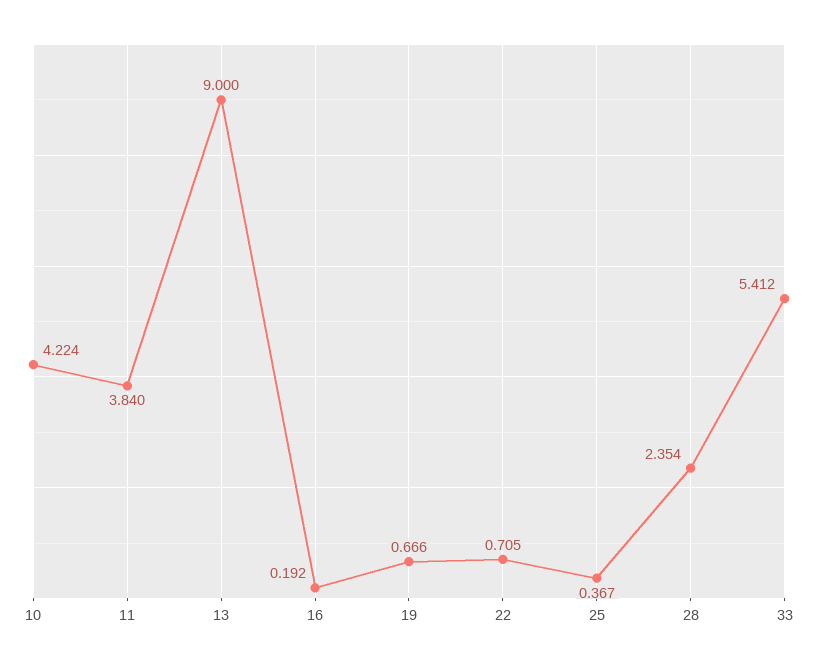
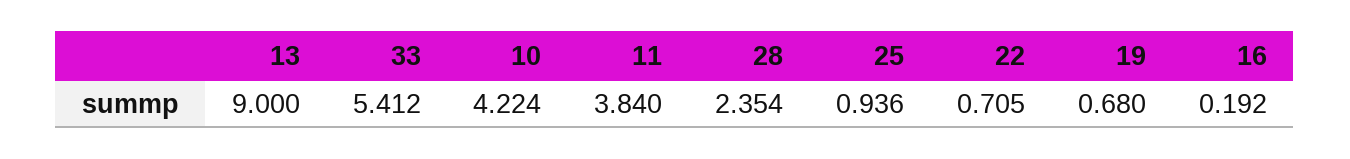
  {
    "10": 4.224,
    "11": 3.84,
    "13": 9,
    "16": 0.192,
-   "19": 0.666,
+   "19": 0.68,
    "22": 0.705,
-   "25": 0.367,
+   "25": 0.936,
    "28": 2.354,
    "33": 5.412
  }

